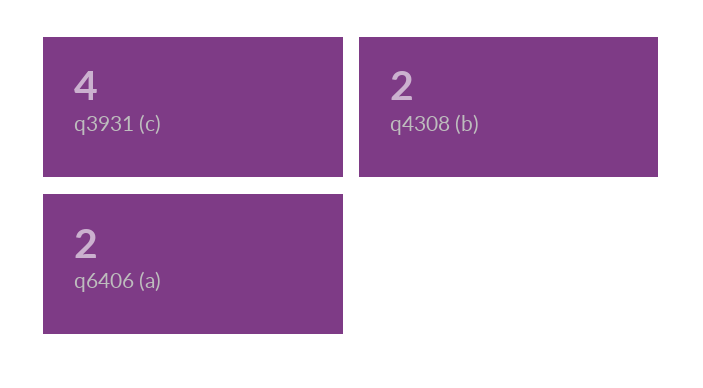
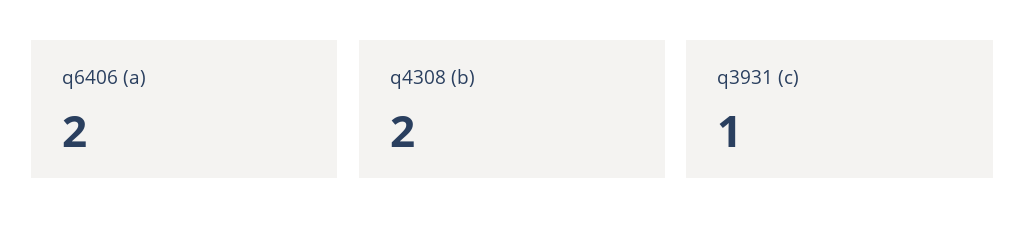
  {
-   "q3931 (c)": 4,
+   "q3931 (c)": 1,
    "q4308 (b)": 2,
    "q6406 (a)": 2
  }

